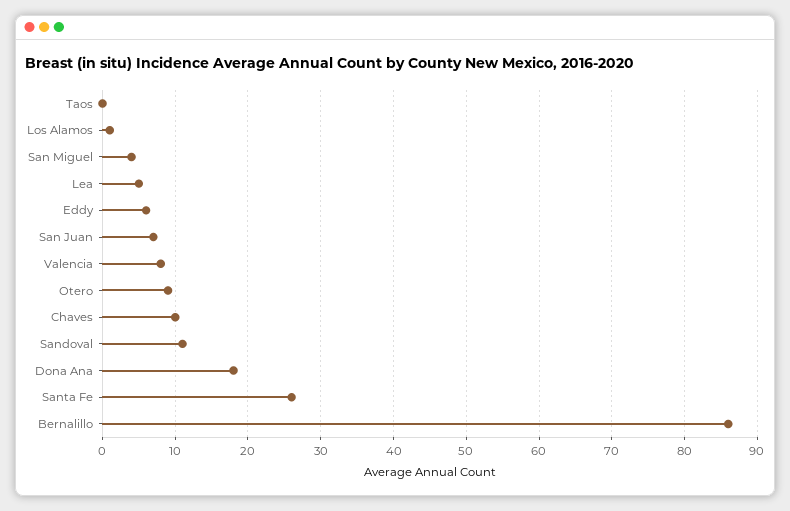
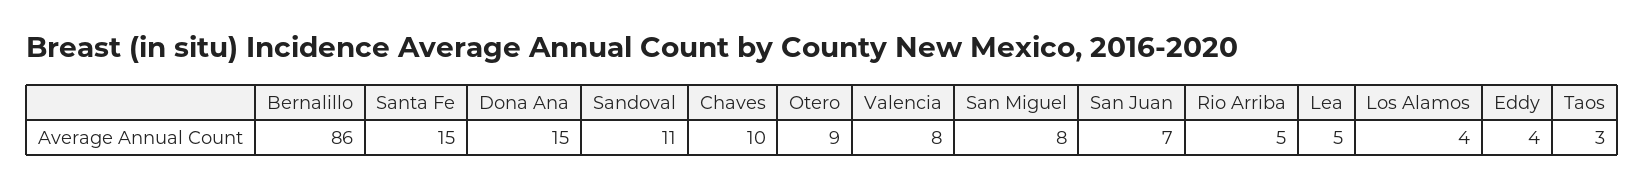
  {
-   "Taos": 0,
+   "Taos": 3,
-   "Los Alamos": 1,
+   "Los Alamos": 4,
-   "San Miguel": 4,
+   "San Miguel": 8,
    "Lea": 5,
-   "Eddy": 6,
+   "Eddy": 4,
    "San Juan": 7,
    "Valencia": 8,
    "Otero": 9,
    "Chaves": 10,
    "Sandoval": 11,
-   "Dona Ana": 18,
+   "Dona Ana": 15,
-   "Santa Fe": 26,
+   "Santa Fe": 15,
-   "Bernalillo": 86
+   "Bernalillo": 86,
+   "Rio Arriba": 5
  }

